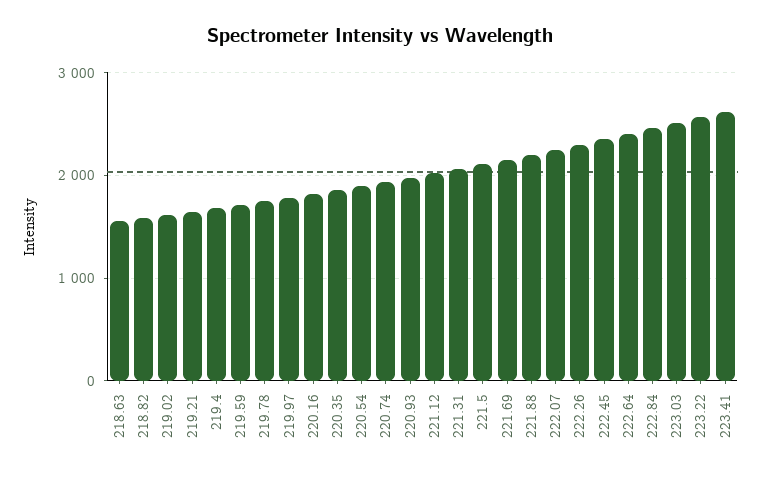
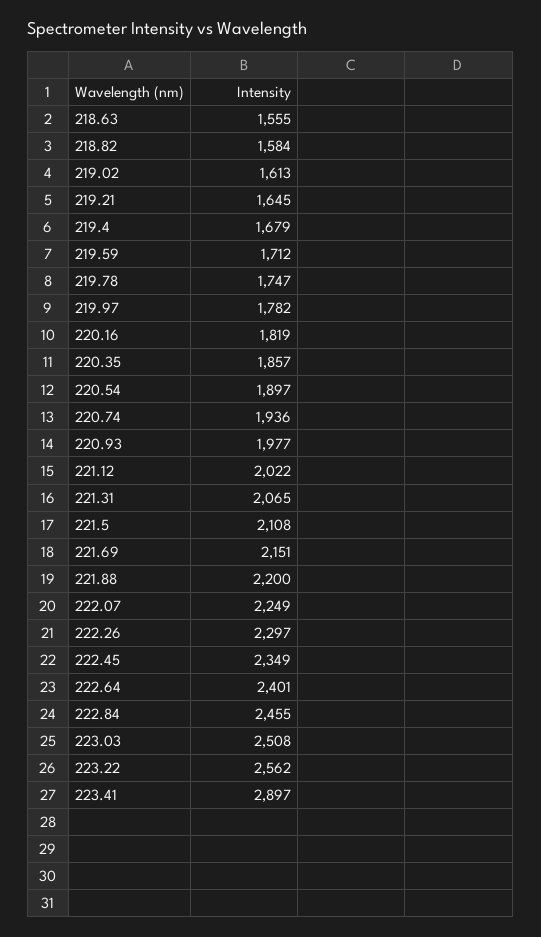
  {
    "218.63": 1555,
    "218.82": 1584,
    "219.02": 1613,
    "219.21": 1645,
    "219.4": 1679,
    "219.59": 1712,
    "219.78": 1747,
    "219.97": 1782,
    "220.16": 1819,
    "220.35": 1857,
    "220.54": 1897,
    "220.74": 1936,
    "220.93": 1977,
    "221.12": 2022,
    "221.31": 2065,
    "221.5": 2108,
    "221.69": 2151,
    "221.88": 2200,
    "222.07": 2249,
    "222.26": 2297,
    "222.45": 2349,
    "222.64": 2401,
    "222.84": 2455,
    "223.03": 2508,
    "223.22": 2562,
-   "223.41": 2600
+   "223.41": 2897
  }

